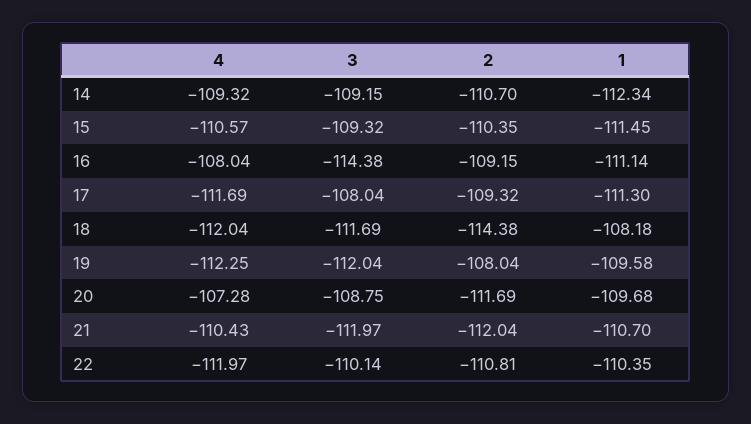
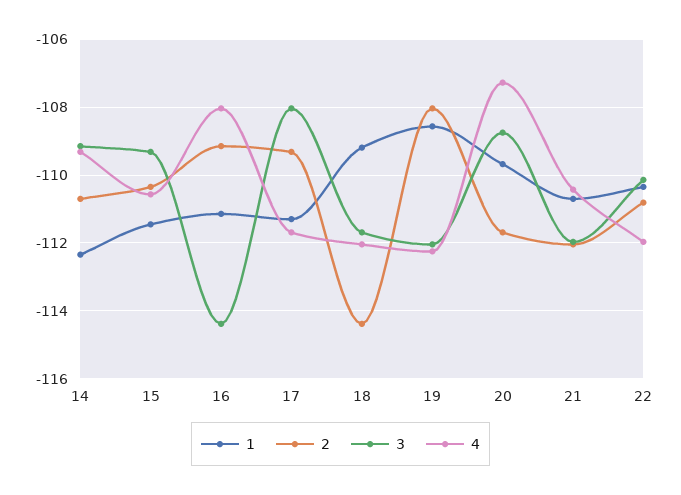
  {
    "4": {
      "14": -109.32,
      "15": -110.57,
      "16": -108.04,
      "17": -111.69,
      "18": -112.04,
      "19": -112.25,
      "20": -107.28,
      "21": -110.43,
      "22": -111.97
    },
    "3": {
      "14": -109.15,
      "15": -109.32,
      "16": -114.38,
      "17": -108.04,
      "18": -111.69,
      "19": -112.04,
      "20": -108.75,
      "21": -111.97,
      "22": -110.14
    },
    "2": {
      "14": -110.7,
      "15": -110.35,
      "16": -109.15,
      "17": -109.32,
      "18": -114.38,
      "19": -108.04,
      "20": -111.69,
      "21": -112.04,
      "22": -110.81
    },
    "1": {
      "14": -112.34,
      "15": -111.45,
      "16": -111.14,
      "17": -111.3,
-     "18": -108.18,
+     "18": -109.2,
-     "19": -109.58,
+     "19": -108.6,
      "20": -109.68,
      "21": -110.7,
      "22": -110.35
    }
  }

